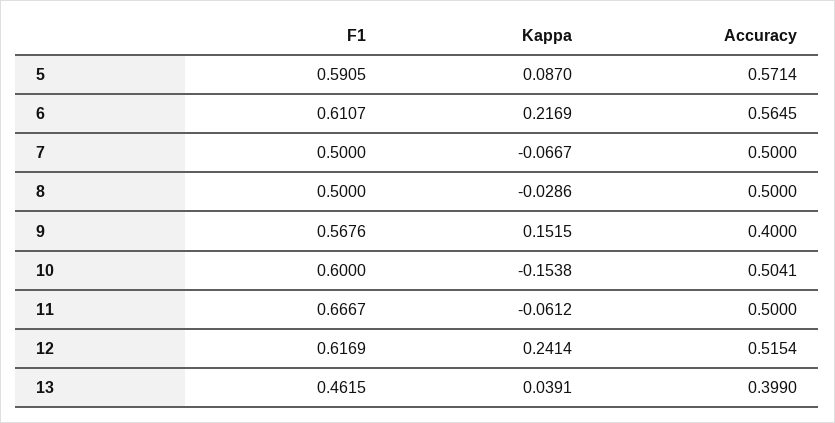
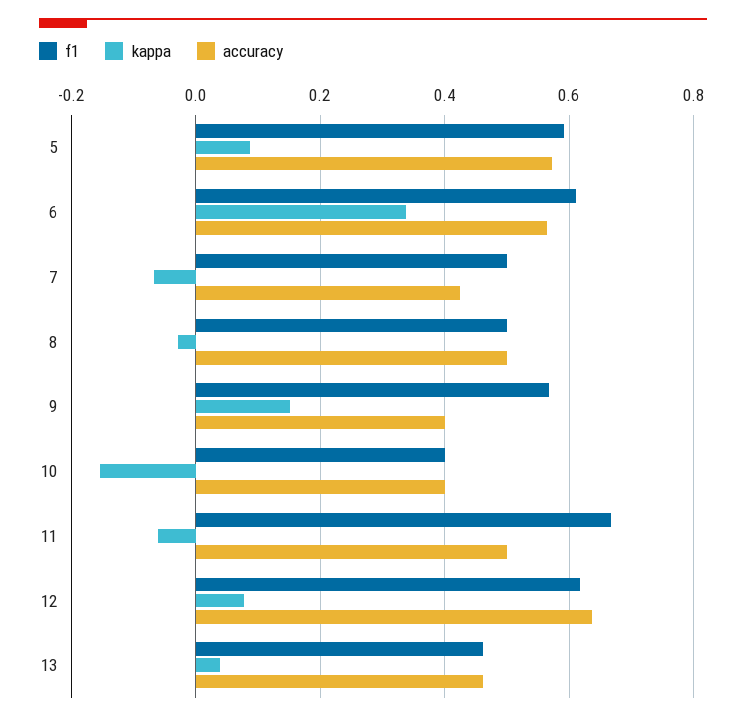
  {
    "F1": {
      "5": 0.5905,
      "6": 0.6107,
      "7": 0.5,
      "8": 0.5,
      "9": 0.5676,
-     "10": 0.6,
+     "10": 0.4,
      "11": 0.6667,
      "12": 0.6169,
      "13": 0.4615
    },
    "Kappa": {
      "5": 0.087,
-     "6": 0.2169,
+     "6": 0.34,
      "7": -0.0667,
      "8": -0.0286,
      "9": 0.1515,
      "10": -0.1538,
      "11": -0.0612,
-     "12": 0.2414,
+     "12": 0.08,
      "13": 0.0391
    },
    "Accuracy": {
      "5": 0.5714,
      "6": 0.5645,
-     "7": 0.5,
+     "7": 0.42,
      "8": 0.5,
      "9": 0.4,
-     "10": 0.5041,
+     "10": 0.4,
      "11": 0.5,
-     "12": 0.5154,
+     "12": 0.64,
-     "13": 0.399
+     "13": 0.46
    }
  }

